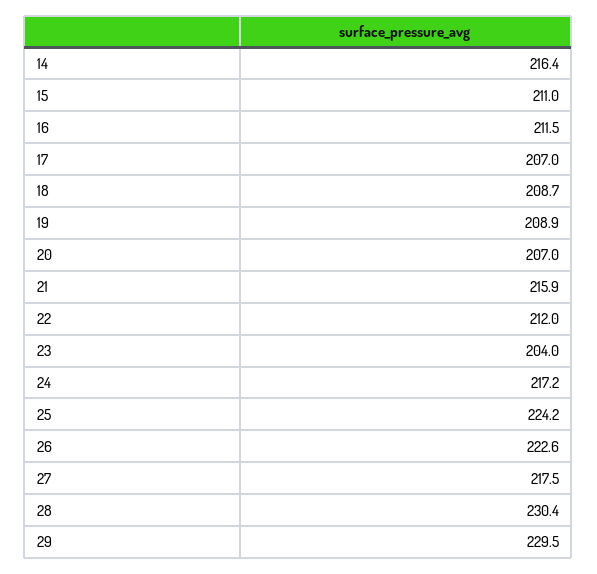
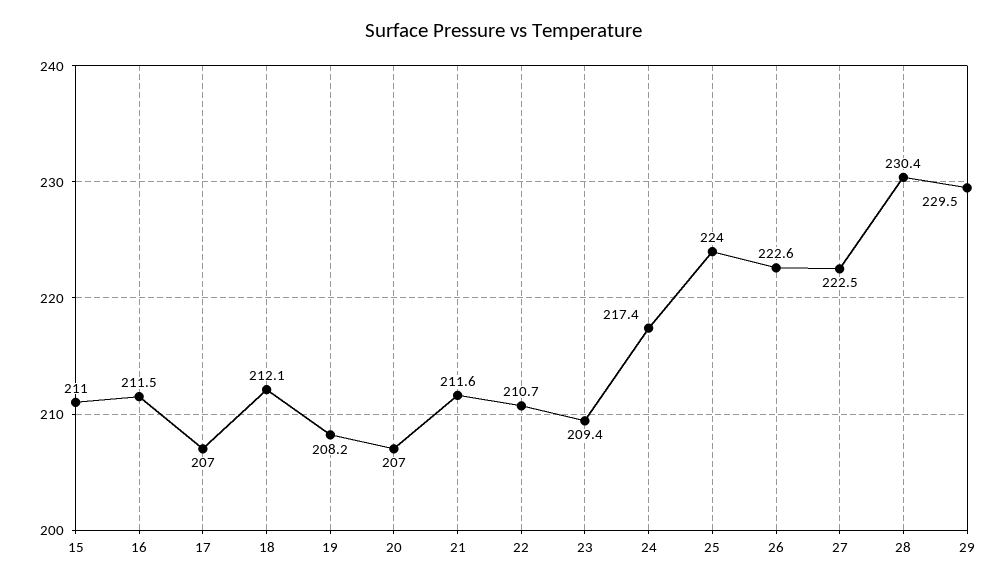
  {
-   "14": 216.4,
    "15": 211,
    "16": 211.5,
    "17": 207,
-   "18": 208.7,
+   "18": 212.1,
-   "19": 208.9,
+   "19": 208.2,
    "20": 207,
-   "21": 215.9,
+   "21": 211.6,
-   "22": 212,
+   "22": 210.7,
-   "23": 204,
+   "23": 209.4,
-   "24": 217.2,
+   "24": 217.4,
-   "25": 224.2,
+   "25": 224,
    "26": 222.6,
-   "27": 217.5,
+   "27": 222.5,
    "28": 230.4,
    "29": 229.5
  }

